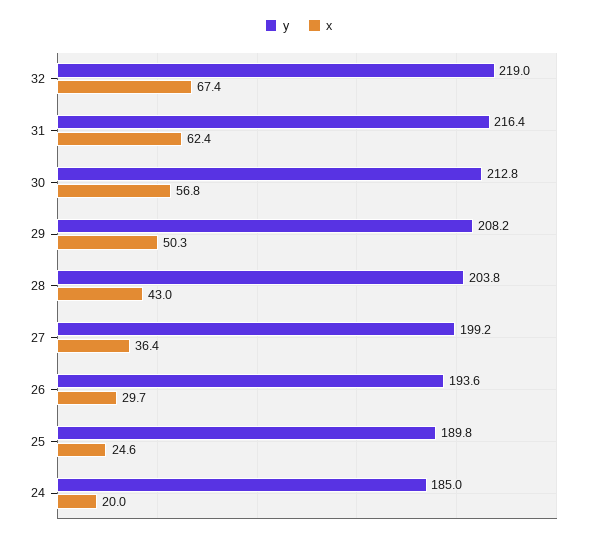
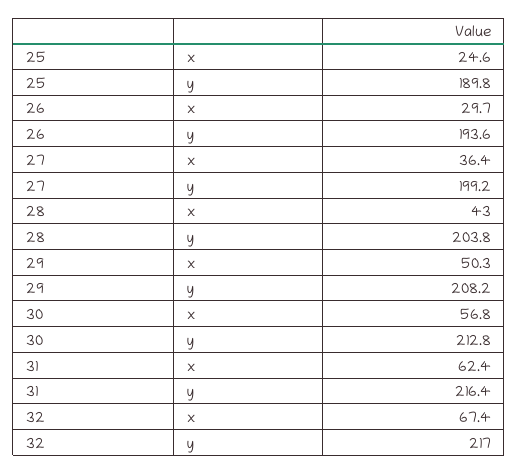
  {
    "y": {
-     "32": 219,
+     "32": 217,
      "31": 216.4,
      "30": 212.8,
      "29": 208.2,
      "28": 203.8,
      "27": 199.2,
      "26": 193.6,
-     "25": 189.8,
+     "25": 189.8
-     "24": 185
    },
    "x": {
      "32": 67.4,
      "31": 62.4,
      "30": 56.8,
      "29": 50.3,
      "28": 43,
      "27": 36.4,
      "26": 29.7,
-     "25": 24.6,
+     "25": 24.6
-     "24": 20
    }
  }

